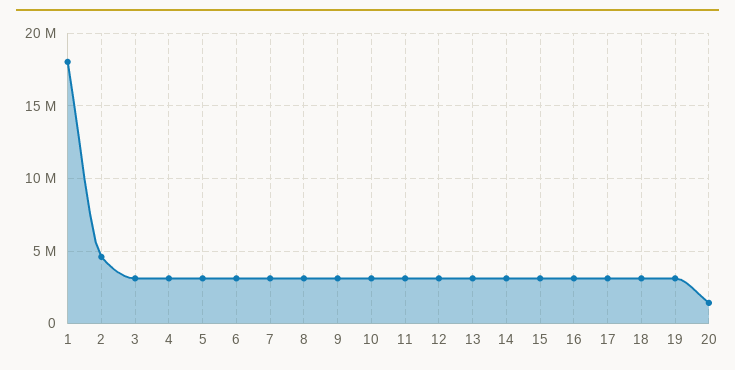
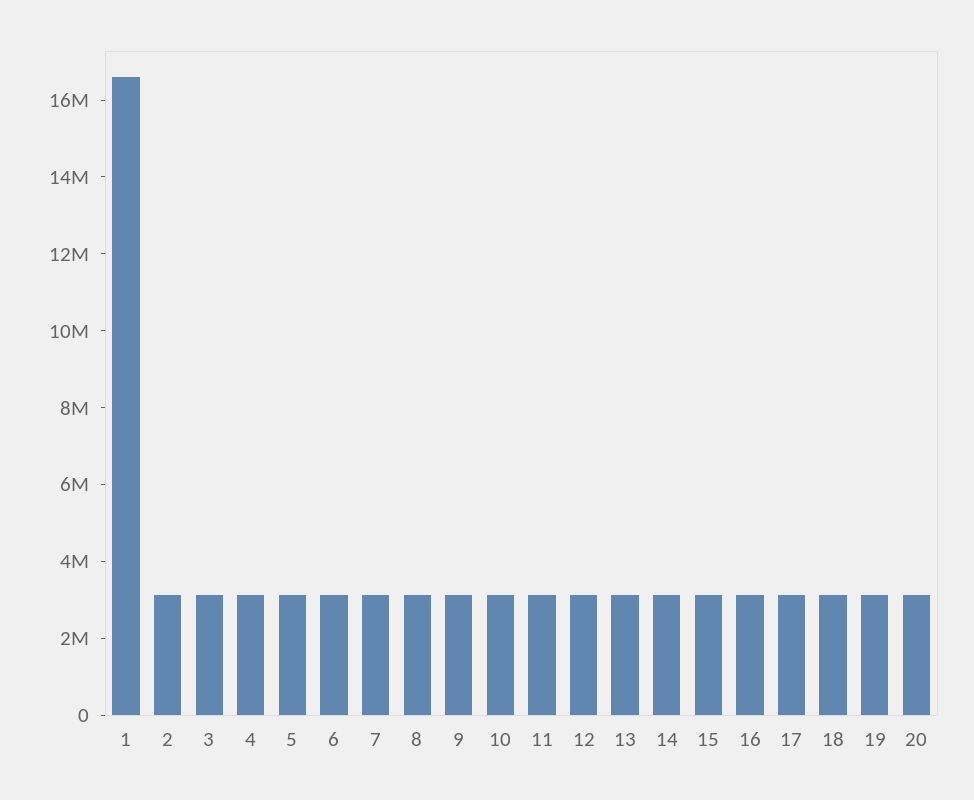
  {
-   "1": 18000000,
+   "1": 16500000,
-   "2": 4500000,
+   "2": 3000000,
    "3": 3000000,
    "4": 3000000,
    "5": 3000000,
    "6": 3000000,
    "7": 3000000,
    "8": 3000000,
    "9": 3000000,
    "10": 3000000,
    "11": 3000000,
    "12": 3000000,
    "13": 3000000,
    "14": 3000000,
    "15": 3000000,
    "16": 3000000,
    "17": 3000000,
    "18": 3000000,
    "19": 3000000,
-   "20": 1500000
+   "20": 3000000
  }

